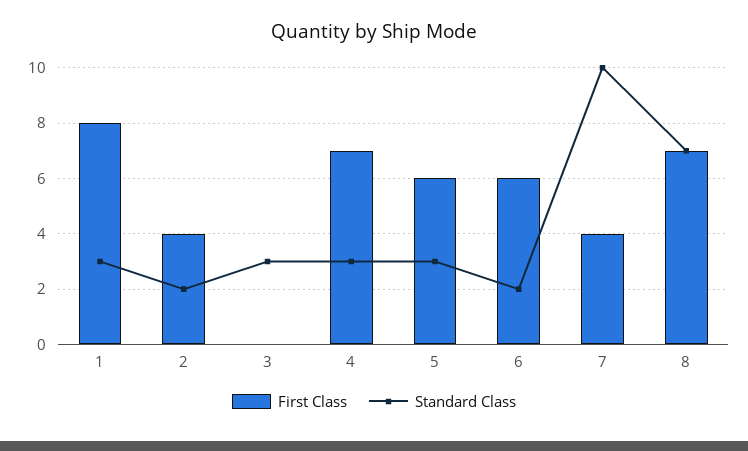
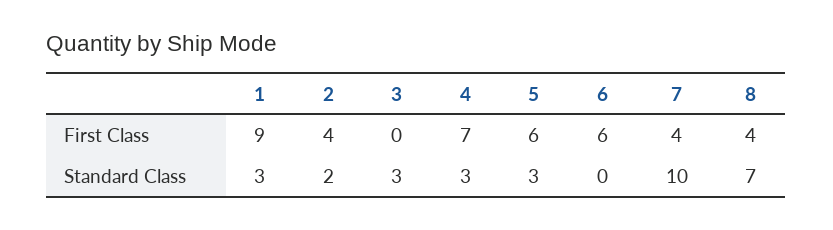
  {
    "First Class": {
-     "1": 8,
+     "1": 9,
      "2": 4,
      "3": 0,
      "4": 7,
      "5": 6,
      "6": 6,
      "7": 4,
-     "8": 7
+     "8": 4
    },
    "Standard Class": {
      "1": 3,
      "2": 2,
      "3": 3,
      "4": 3,
      "5": 3,
-     "6": 2,
+     "6": 0,
      "7": 10,
      "8": 7
    }
  }

